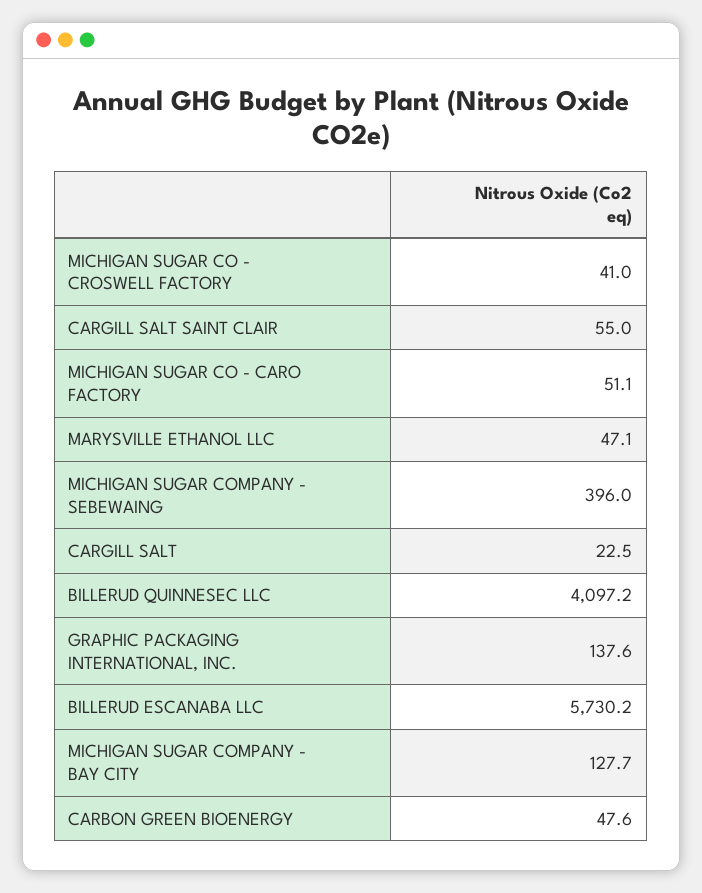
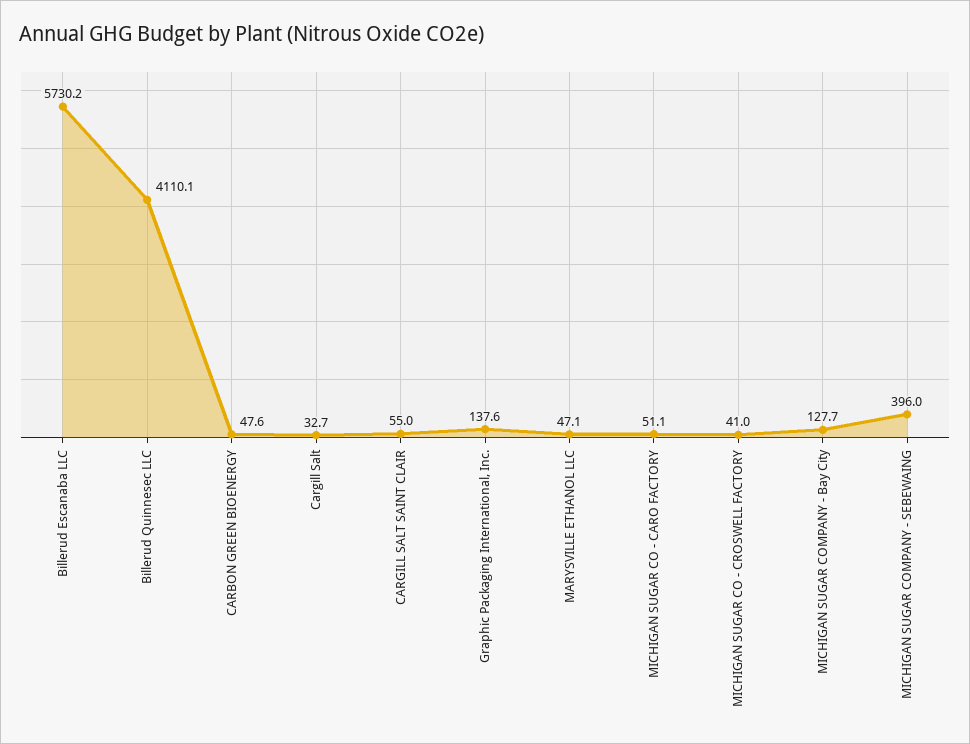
  {
    "MICHIGAN SUGAR CO - CROSWELL FACTORY": 41,
    "CARGILL SALT SAINT CLAIR": 55,
    "MICHIGAN SUGAR CO - CARO FACTORY": 51.1,
    "MARYSVILLE ETHANOL LLC": 47.1,
    "MICHIGAN SUGAR COMPANY - SEBEWAING": 396,
-   "CARGILL SALT": 22.5,
+   "CARGILL SALT": 32.7,
-   "BILLERUD QUINNESEC LLC": 4097.2,
+   "BILLERUD QUINNESEC LLC": 4110.1,
    "GRAPHIC PACKAGING INTERNATIONAL, INC.": 137.6,
    "BILLERUD ESCANABA LLC": 5730.2,
    "MICHIGAN SUGAR COMPANY - BAY CITY": 127.7,
    "CARBON GREEN BIOENERGY": 47.6
  }

